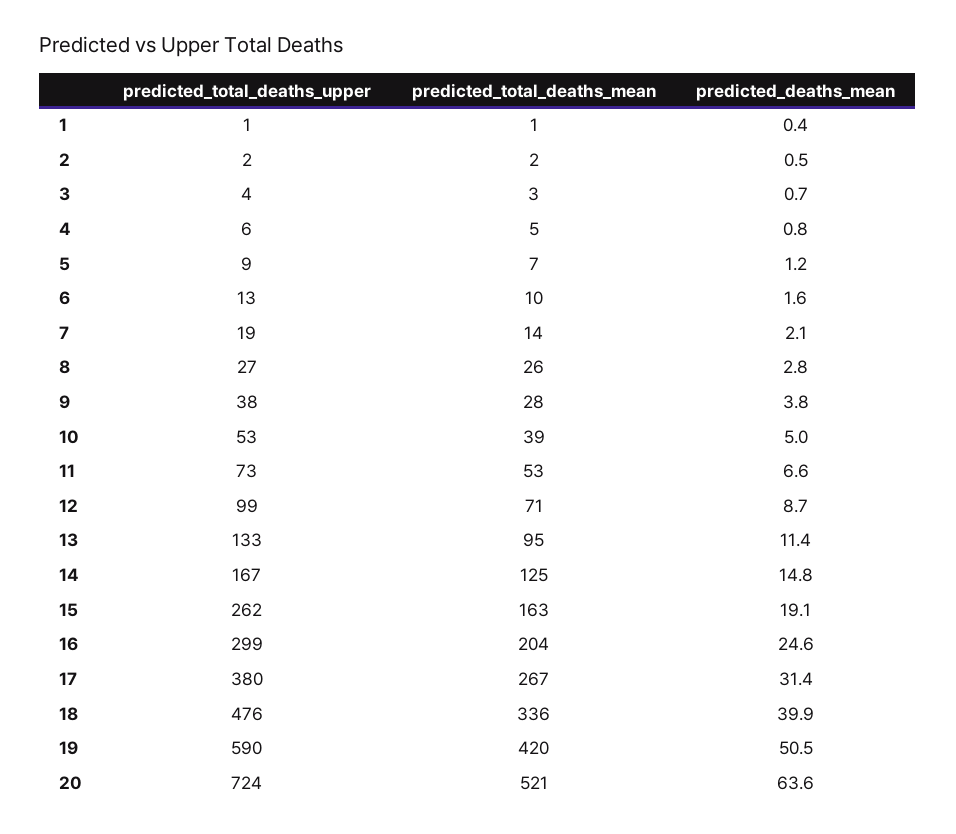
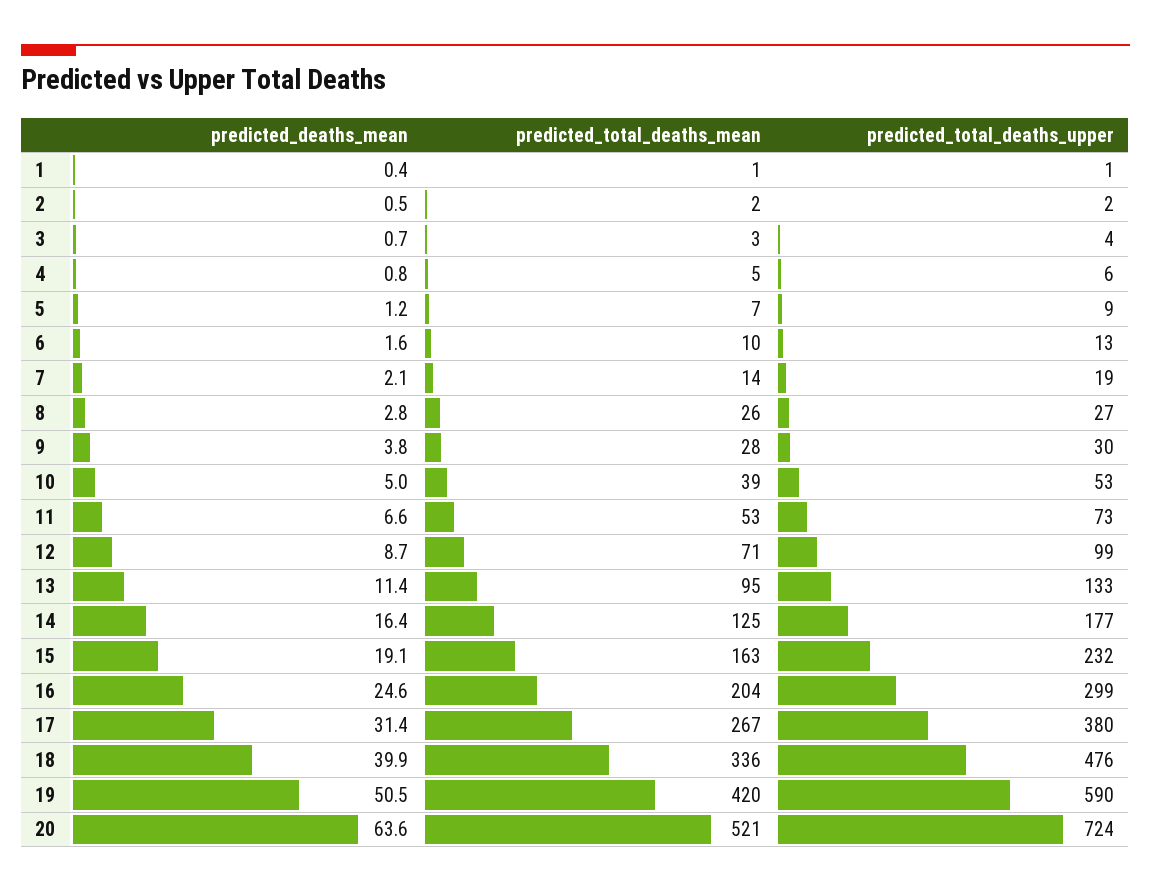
  {
    "predicted_total_deaths_upper": {
      "1": 1,
      "2": 2,
      "3": 4,
      "4": 6,
      "5": 9,
      "6": 13,
      "7": 19,
      "8": 27,
-     "9": 38,
+     "9": 30,
      "10": 53,
      "11": 73,
      "12": 99,
      "13": 133,
-     "14": 167,
+     "14": 177,
-     "15": 262,
+     "15": 232,
      "16": 299,
      "17": 380,
      "18": 476,
      "19": 590,
      "20": 724
    },
    "predicted_total_deaths_mean": {
      "1": 1,
      "2": 2,
      "3": 3,
      "4": 5,
      "5": 7,
      "6": 10,
      "7": 14,
      "8": 26,
      "9": 28,
      "10": 39,
      "11": 53,
      "12": 71,
      "13": 95,
      "14": 125,
      "15": 163,
      "16": 204,
      "17": 267,
      "18": 336,
      "19": 420,
      "20": 521
    },
    "predicted_deaths_mean": {
      "1": 0.4,
      "2": 0.5,
      "3": 0.7,
      "4": 0.8,
      "5": 1.2,
      "6": 1.6,
      "7": 2.1,
      "8": 2.8,
      "9": 3.8,
      "10": 5,
      "11": 6.6,
      "12": 8.7,
      "13": 11.4,
-     "14": 14.8,
+     "14": 16.4,
      "15": 19.1,
      "16": 24.6,
      "17": 31.4,
      "18": 39.9,
      "19": 50.5,
      "20": 63.6
    }
  }

